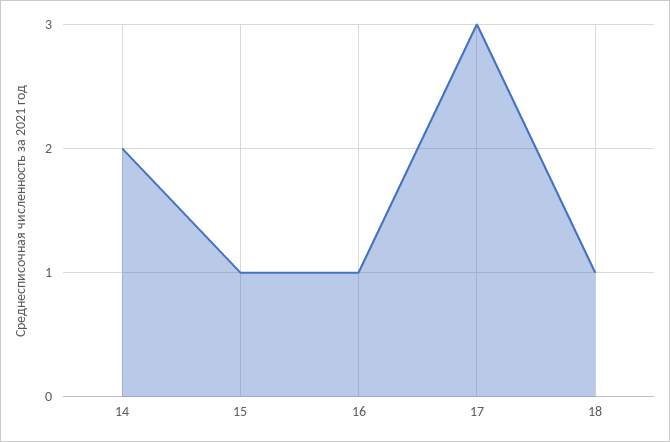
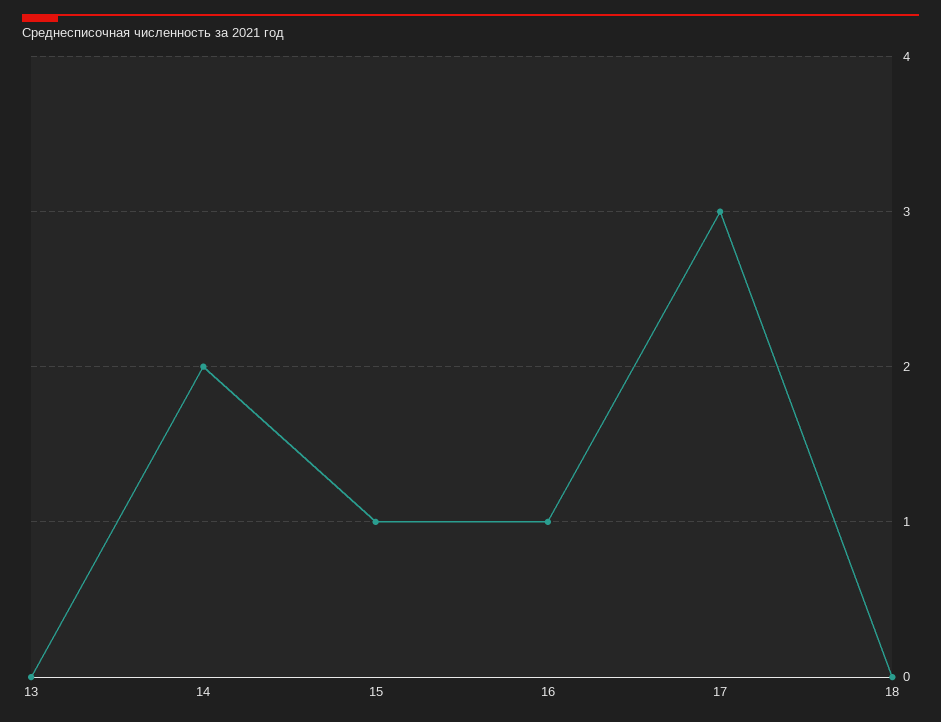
  {
    "14": 2,
    "15": 1,
    "16": 1,
    "17": 3,
-   "18": 1
+   "18": 0,
+   "13": 0
  }

